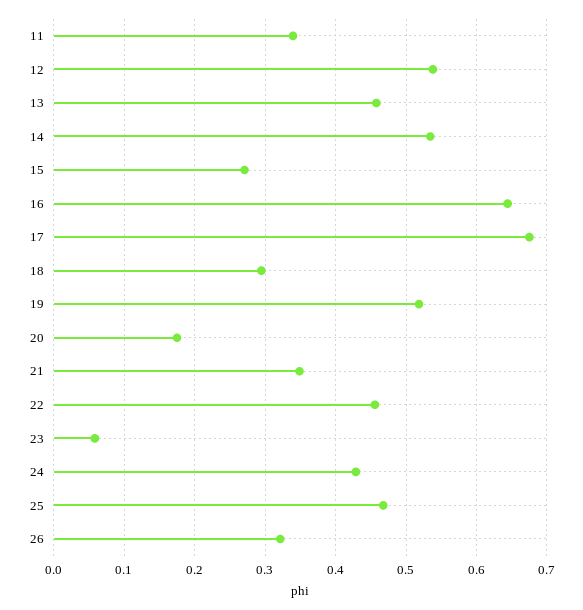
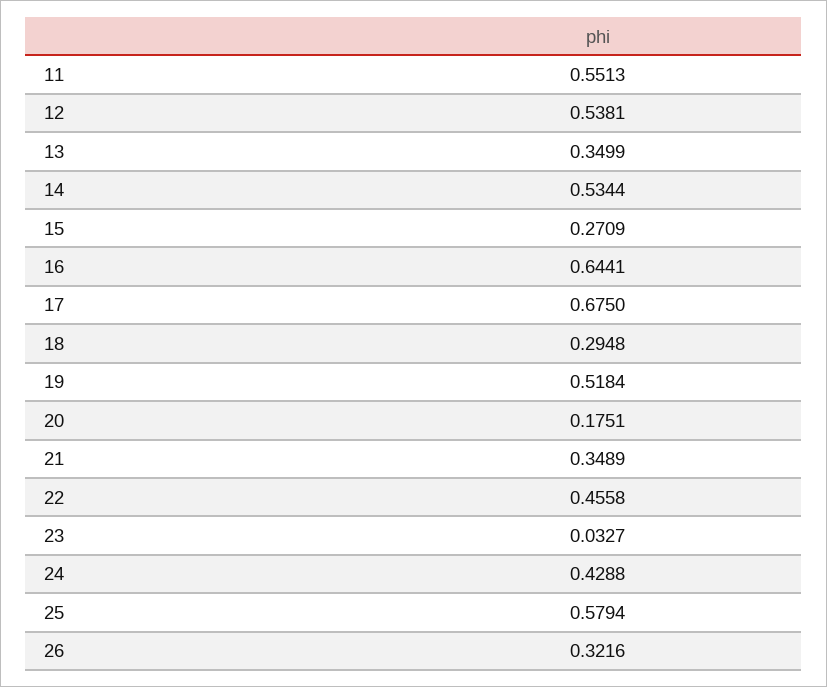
  {
-   "11": 0.34,
+   "11": 0.5513,
    "12": 0.5381,
-   "13": 0.46,
+   "13": 0.3499,
    "14": 0.5344,
    "15": 0.2709,
    "16": 0.6441,
    "17": 0.675,
    "18": 0.2948,
    "19": 0.5184,
    "20": 0.1751,
    "21": 0.3489,
    "22": 0.4558,
-   "23": 0.06,
+   "23": 0.0327,
    "24": 0.4288,
-   "25": 0.47,
+   "25": 0.5794,
    "26": 0.3216
  }

